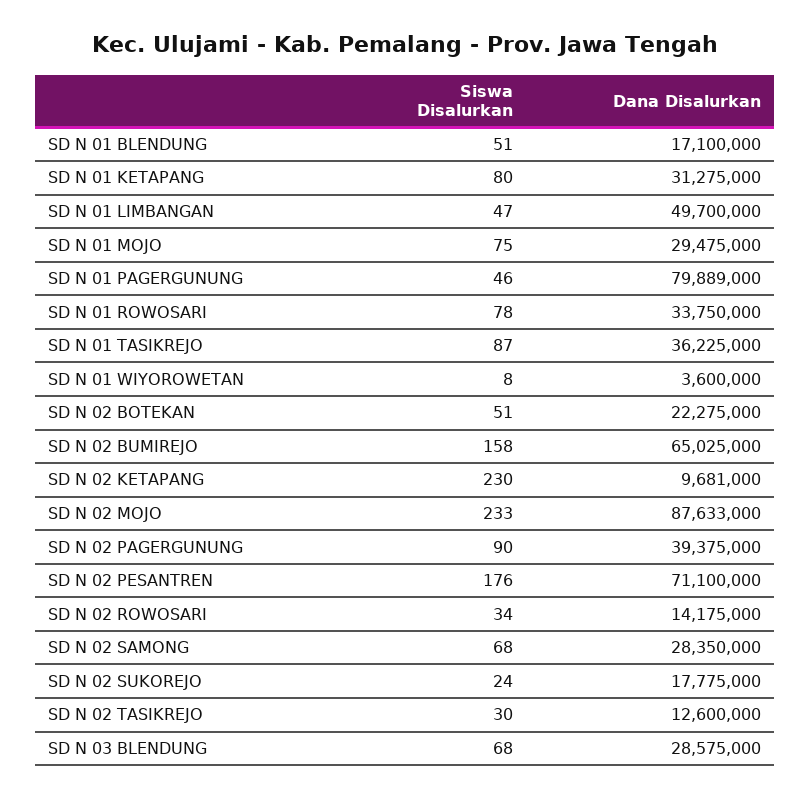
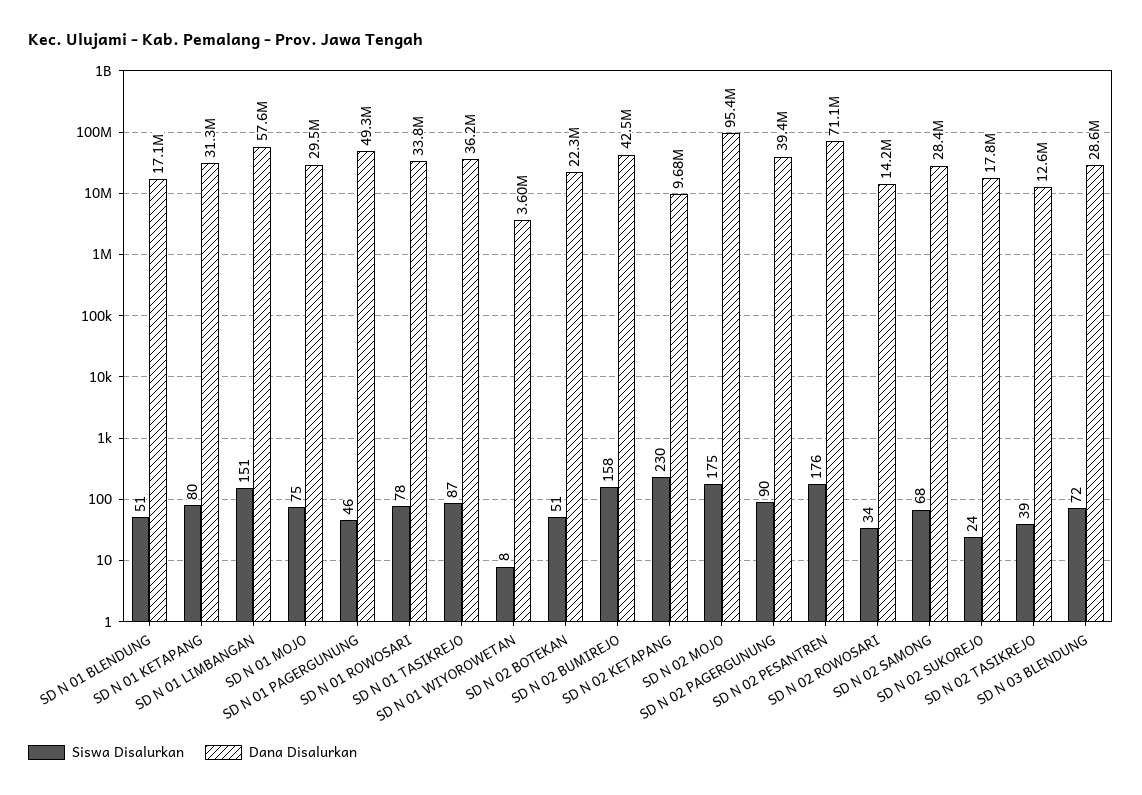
  {
    "Siswa Disalurkan": {
      "SD N 01 BLENDUNG": 51,
      "SD N 01 KETAPANG": 80,
-     "SD N 01 LIMBANGAN": 47,
+     "SD N 01 LIMBANGAN": 151,
      "SD N 01 MOJO": 75,
      "SD N 01 PAGERGUNUNG": 46,
      "SD N 01 ROWOSARI": 78,
      "SD N 01 TASIKREJO": 87,
      "SD N 01 WIYOROWETAN": 8,
      "SD N 02 BOTEKAN": 51,
      "SD N 02 BUMIREJO": 158,
      "SD N 02 KETAPANG": 230,
-     "SD N 02 MOJO": 233,
+     "SD N 02 MOJO": 175,
      "SD N 02 PAGERGUNUNG": 90,
      "SD N 02 PESANTREN": 176,
      "SD N 02 ROWOSARI": 34,
      "SD N 02 SAMONG": 68,
      "SD N 02 SUKOREJO": 24,
-     "SD N 02 TASIKREJO": 30,
+     "SD N 02 TASIKREJO": 39,
-     "SD N 03 BLENDUNG": 68
+     "SD N 03 BLENDUNG": 72
    },
    "Dana Disalurkan": {
      "SD N 01 BLENDUNG": 17100000,
      "SD N 01 KETAPANG": 31275000,
-     "SD N 01 LIMBANGAN": 49700000,
+     "SD N 01 LIMBANGAN": 57600000,
      "SD N 01 MOJO": 29475000,
-     "SD N 01 PAGERGUNUNG": 79889000,
+     "SD N 01 PAGERGUNUNG": 49300000,
      "SD N 01 ROWOSARI": 33750000,
      "SD N 01 TASIKREJO": 36225000,
      "SD N 01 WIYOROWETAN": 3600000,
      "SD N 02 BOTEKAN": 22275000,
-     "SD N 02 BUMIREJO": 65025000,
+     "SD N 02 BUMIREJO": 42500000,
      "SD N 02 KETAPANG": 9681000,
-     "SD N 02 MOJO": 87633000,
+     "SD N 02 MOJO": 95400000,
      "SD N 02 PAGERGUNUNG": 39375000,
      "SD N 02 PESANTREN": 71100000,
      "SD N 02 ROWOSARI": 14175000,
      "SD N 02 SAMONG": 28350000,
      "SD N 02 SUKOREJO": 17775000,
      "SD N 02 TASIKREJO": 12600000,
      "SD N 03 BLENDUNG": 28575000
    }
  }

